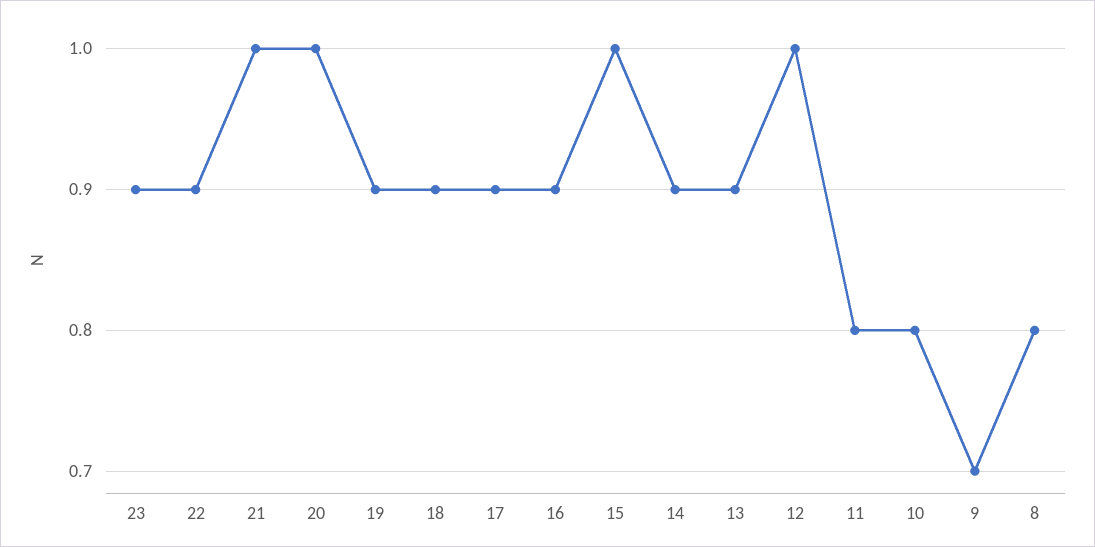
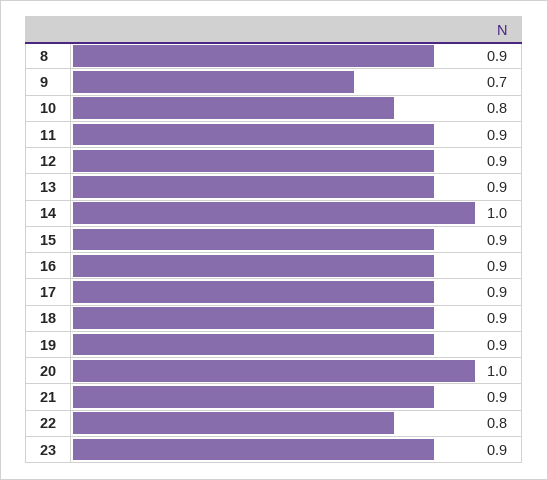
  {
    "23": 0.9,
-   "22": 0.9,
+   "22": 0.8,
-   "21": 1,
+   "21": 0.9,
    "20": 1,
    "19": 0.9,
    "18": 0.9,
    "17": 0.9,
    "16": 0.9,
-   "15": 1,
+   "15": 0.9,
-   "14": 0.9,
+   "14": 1,
    "13": 0.9,
-   "12": 1,
+   "12": 0.9,
-   "11": 0.8,
+   "11": 0.9,
    "10": 0.8,
    "9": 0.7,
-   "8": 0.8
+   "8": 0.9
  }

